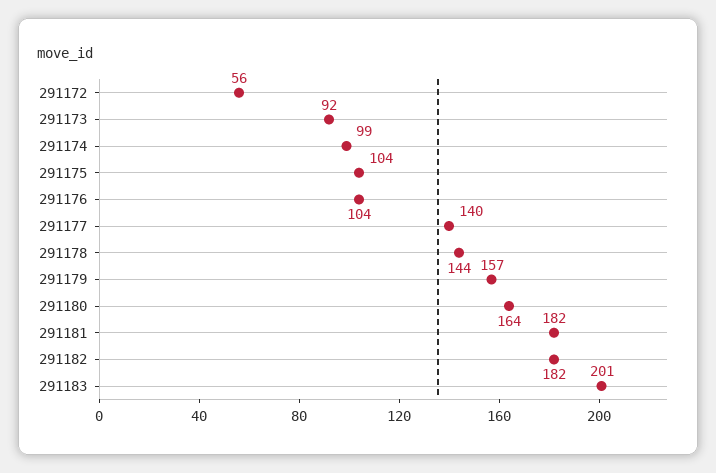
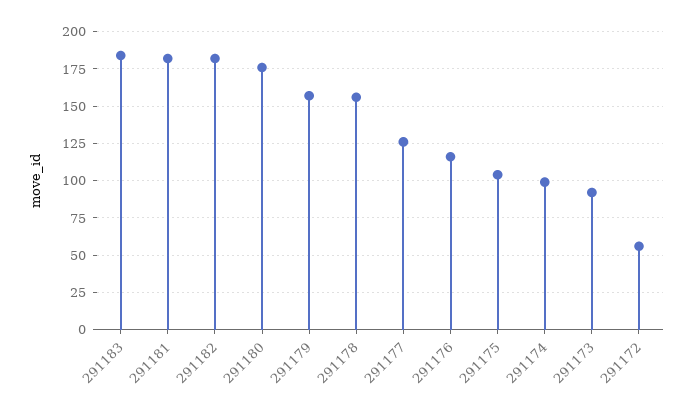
  {
    "291172": 56,
    "291173": 92,
    "291174": 99,
    "291175": 104,
-   "291176": 104,
+   "291176": 115,
-   "291177": 140,
+   "291177": 125,
-   "291178": 144,
+   "291178": 155,
    "291179": 157,
-   "291180": 164,
+   "291180": 175,
    "291181": 182,
    "291182": 182,
-   "291183": 201
+   "291183": 185
  }

